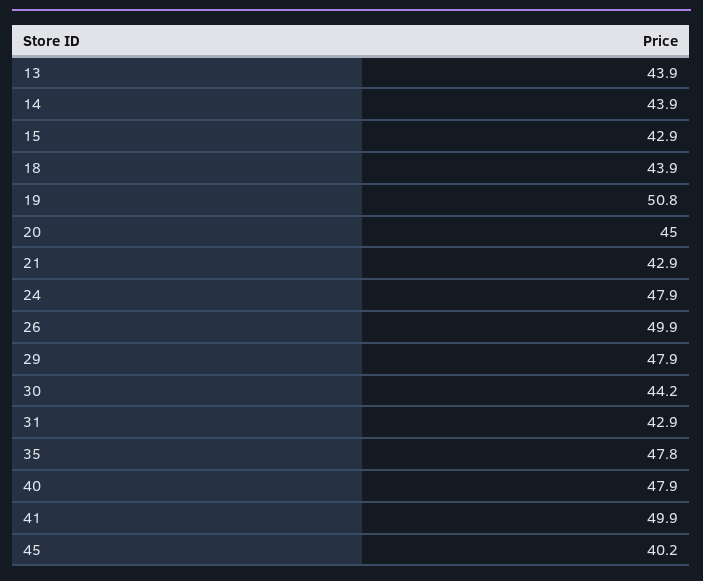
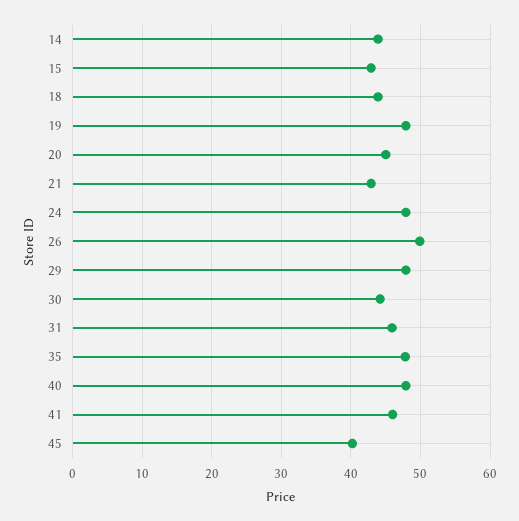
  {
-   "13": 43.9,
    "14": 43.9,
    "15": 42.9,
    "18": 43.9,
-   "19": 50.8,
+   "19": 48,
    "20": 45,
    "21": 42.9,
    "24": 47.9,
    "26": 49.9,
    "29": 47.9,
    "30": 44.2,
-   "31": 42.9,
+   "31": 46,
    "35": 47.8,
    "40": 47.9,
-   "41": 49.9,
+   "41": 46,
    "45": 40.2
  }

